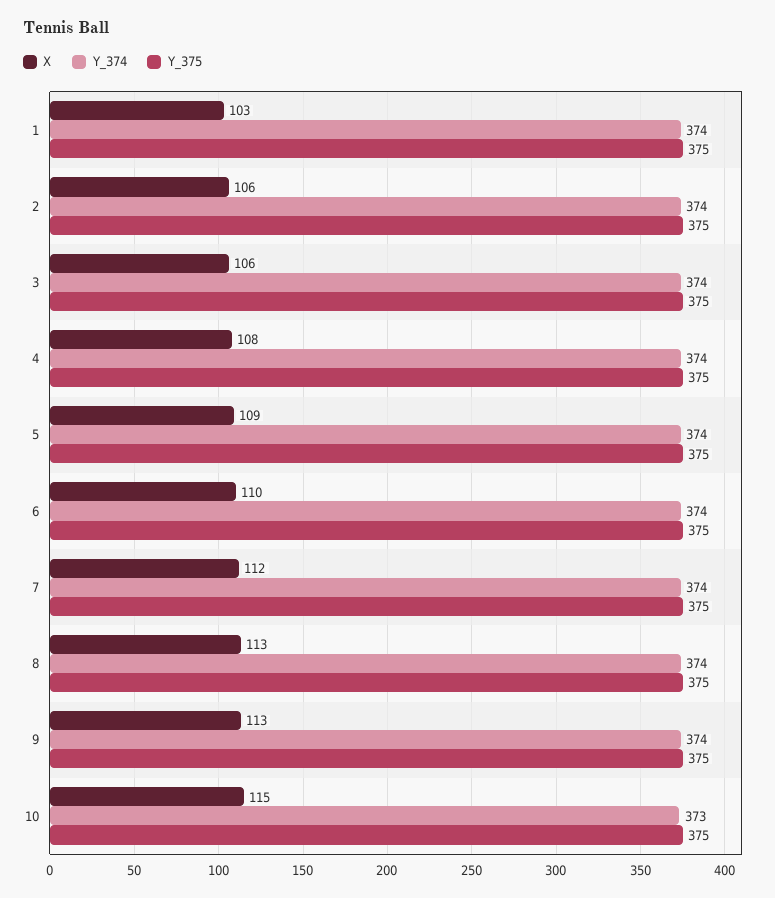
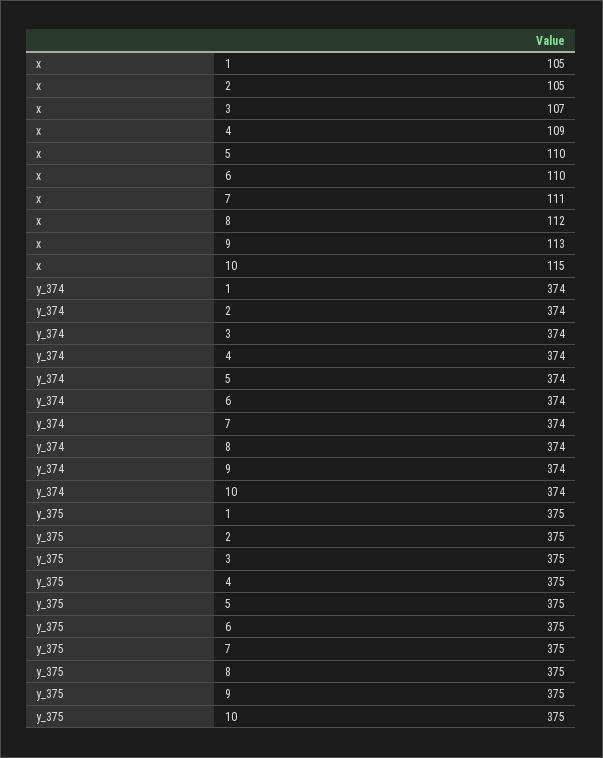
  {
    "X": {
-     "1": 103,
+     "1": 105,
-     "2": 106,
+     "2": 105,
-     "3": 106,
+     "3": 107,
-     "4": 108,
+     "4": 109,
-     "5": 109,
+     "5": 110,
      "6": 110,
-     "7": 112,
+     "7": 111,
-     "8": 113,
+     "8": 112,
      "9": 113,
      "10": 115
    },
    "Y_374": {
      "1": 374,
      "2": 374,
      "3": 374,
      "4": 374,
      "5": 374,
      "6": 374,
      "7": 374,
      "8": 374,
      "9": 374,
-     "10": 373
+     "10": 374
    },
    "Y_375": {
      "1": 375,
      "2": 375,
      "3": 375,
      "4": 375,
      "5": 375,
      "6": 375,
      "7": 375,
      "8": 375,
      "9": 375,
      "10": 375
    }
  }

